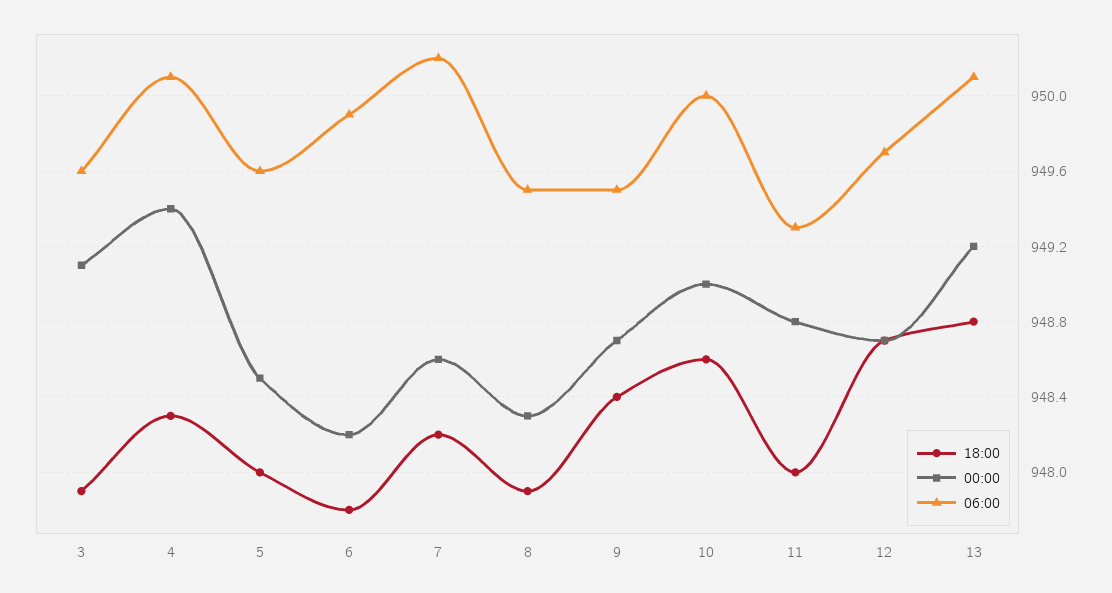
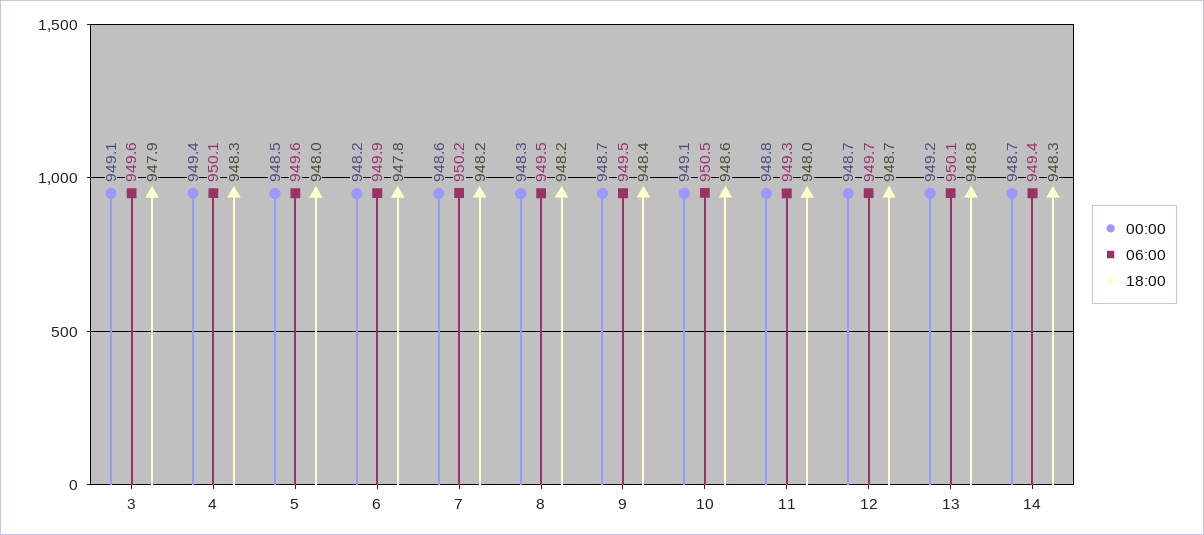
  {
    "18:00": {
      "3": 947.9,
      "4": 948.3,
      "5": 948,
      "6": 947.8,
      "7": 948.2,
-     "8": 947.9,
+     "8": 948.2,
      "9": 948.4,
      "10": 948.6,
      "11": 948,
      "12": 948.7,
-     "13": 948.8
+     "13": 948.8,
+     "14": 948.3
    },
    "00:00": {
      "3": 949.1,
      "4": 949.4,
      "5": 948.5,
      "6": 948.2,
      "7": 948.6,
      "8": 948.3,
      "9": 948.7,
-     "10": 949,
+     "10": 949.1,
      "11": 948.8,
      "12": 948.7,
-     "13": 949.2
+     "13": 949.2,
+     "14": 948.7
    },
    "06:00": {
      "3": 949.6,
      "4": 950.1,
      "5": 949.6,
      "6": 949.9,
      "7": 950.2,
      "8": 949.5,
      "9": 949.5,
-     "10": 950,
+     "10": 950.5,
      "11": 949.3,
      "12": 949.7,
-     "13": 950.1
+     "13": 950.1,
+     "14": 949.4
    }
  }

